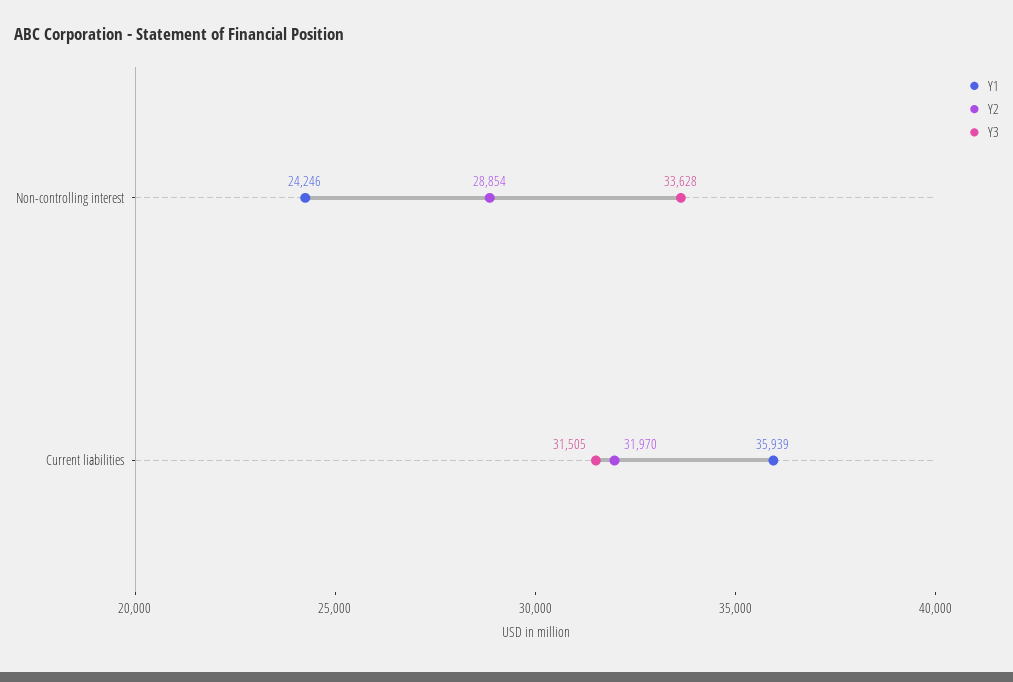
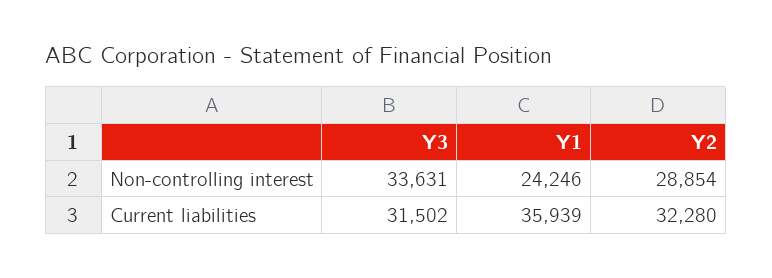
  {
    "Y1": {
      "Non-controlling interest": 24246,
      "Current liabilities": 35939
    },
    "Y2": {
      "Non-controlling interest": 28854,
-     "Current liabilities": 31970
+     "Current liabilities": 32280
    },
    "Y3": {
-     "Non-controlling interest": 33628,
+     "Non-controlling interest": 33631,
-     "Current liabilities": 31505
+     "Current liabilities": 31502
    }
  }

